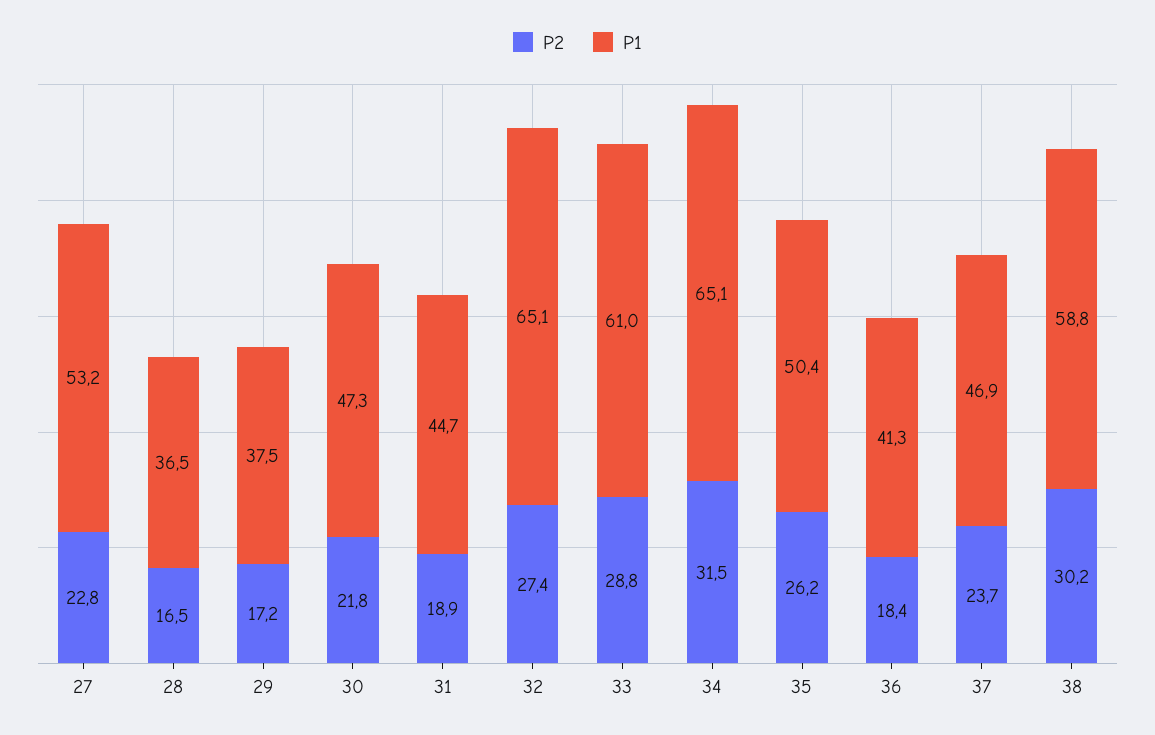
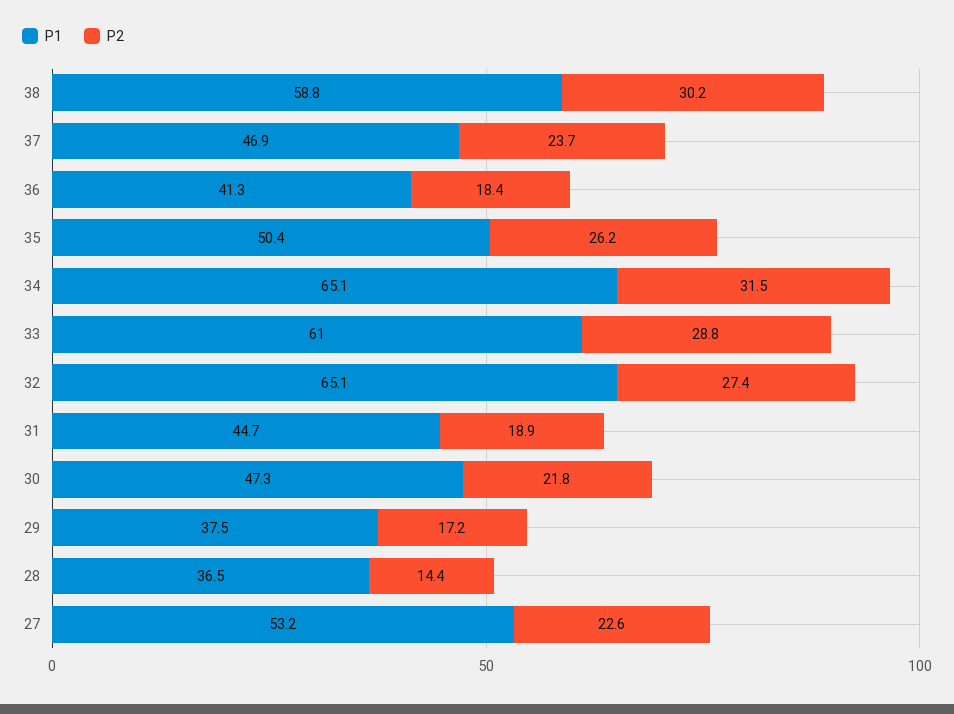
  {
    "P2": {
-     "27": 22.8,
+     "27": 22.6,
-     "28": 16.5,
+     "28": 14.4,
      "29": 17.2,
      "30": 21.8,
      "31": 18.9,
      "32": 27.4,
      "33": 28.8,
      "34": 31.5,
      "35": 26.2,
      "36": 18.4,
      "37": 23.7,
      "38": 30.2
    },
    "P1": {
      "27": 53.2,
      "28": 36.5,
      "29": 37.5,
      "30": 47.3,
      "31": 44.7,
      "32": 65.1,
      "33": 61,
      "34": 65.1,
      "35": 50.4,
      "36": 41.3,
      "37": 46.9,
      "38": 58.8
    }
  }

